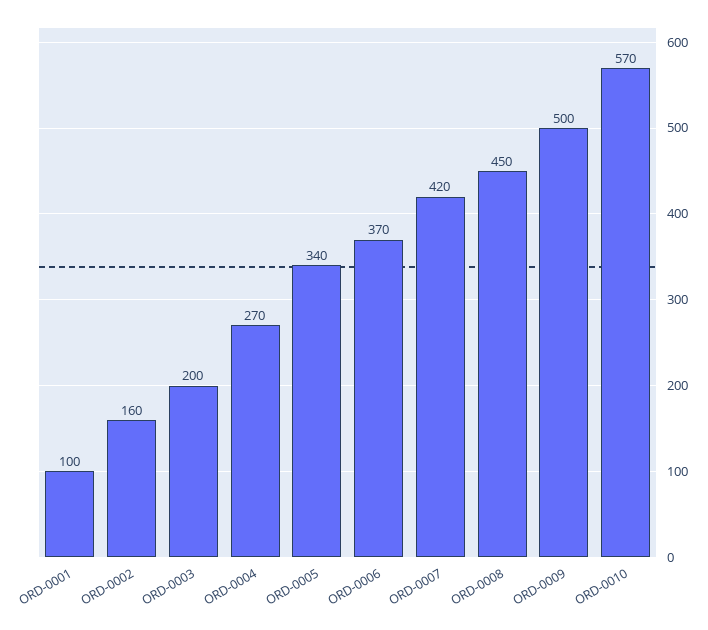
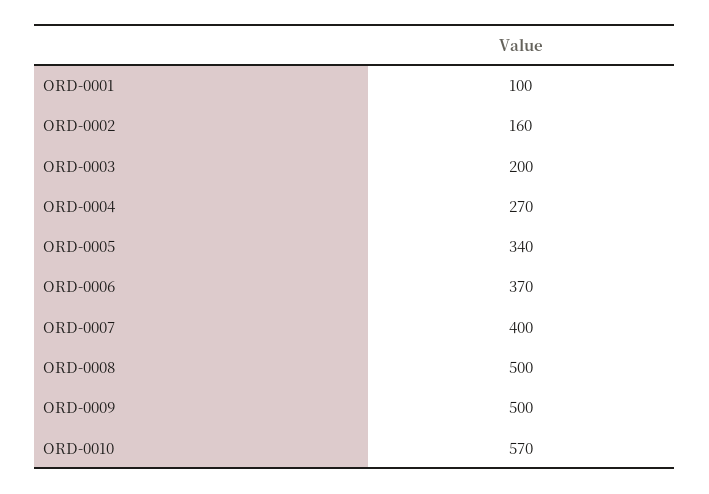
  {
    "ORD-0001": 100,
    "ORD-0002": 160,
    "ORD-0003": 200,
    "ORD-0004": 270,
    "ORD-0005": 340,
    "ORD-0006": 370,
-   "ORD-0007": 420,
+   "ORD-0007": 400,
-   "ORD-0008": 450,
+   "ORD-0008": 500,
    "ORD-0009": 500,
    "ORD-0010": 570
  }

